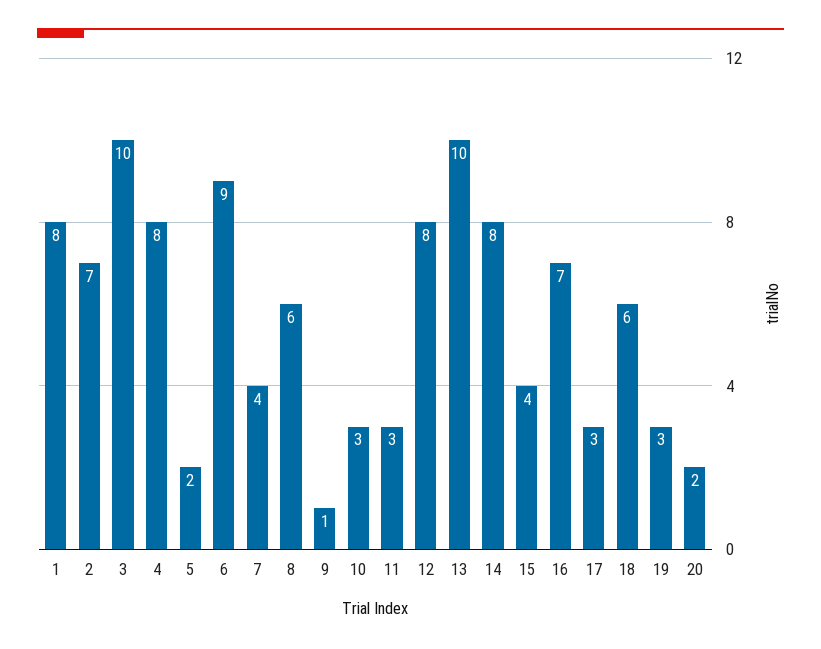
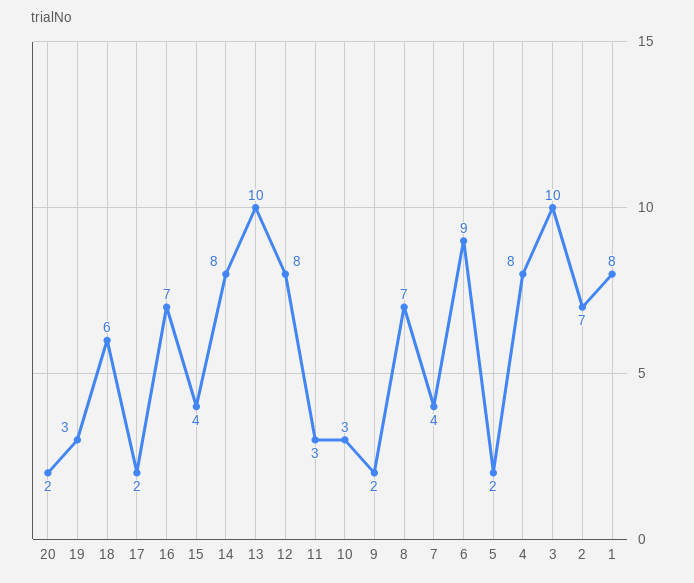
  {
    "1": 8,
    "2": 7,
    "3": 10,
    "4": 8,
    "5": 2,
    "6": 9,
    "7": 4,
-   "8": 6,
+   "8": 7,
-   "9": 1,
+   "9": 2,
    "10": 3,
    "11": 3,
    "12": 8,
    "13": 10,
    "14": 8,
    "15": 4,
    "16": 7,
-   "17": 3,
+   "17": 2,
    "18": 6,
    "19": 3,
    "20": 2
  }

